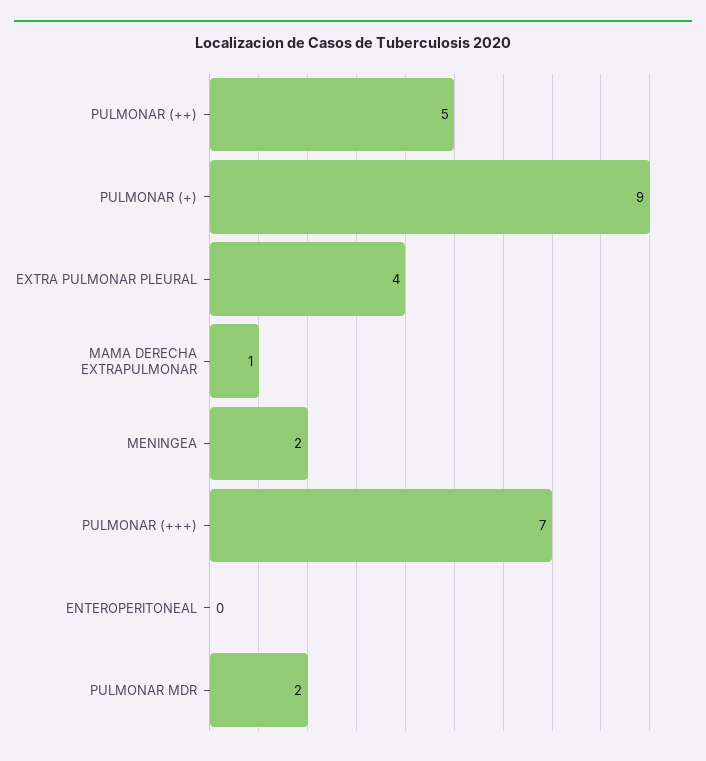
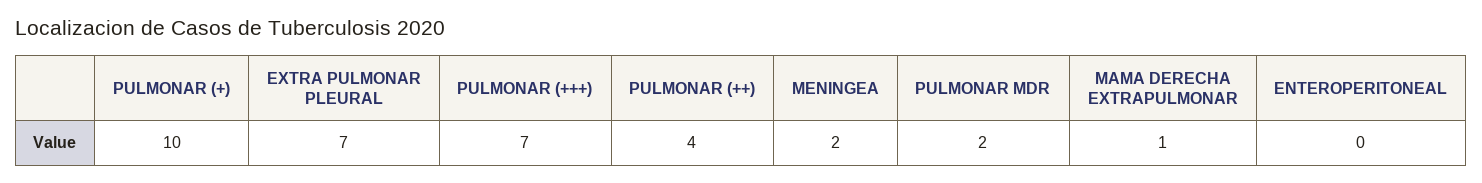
  {
-   "PULMONAR (++)": 5,
+   "PULMONAR (++)": 4,
-   "PULMONAR (+)": 9,
+   "PULMONAR (+)": 10,
-   "EXTRA PULMONAR PLEURAL": 4,
+   "EXTRA PULMONAR PLEURAL": 7,
    "MAMA DERECHA EXTRAPULMONAR": 1,
    "MENINGEA": 2,
    "PULMONAR (+++)": 7,
    "ENTEROPERITONEAL": 0,
    "PULMONAR MDR": 2
  }

